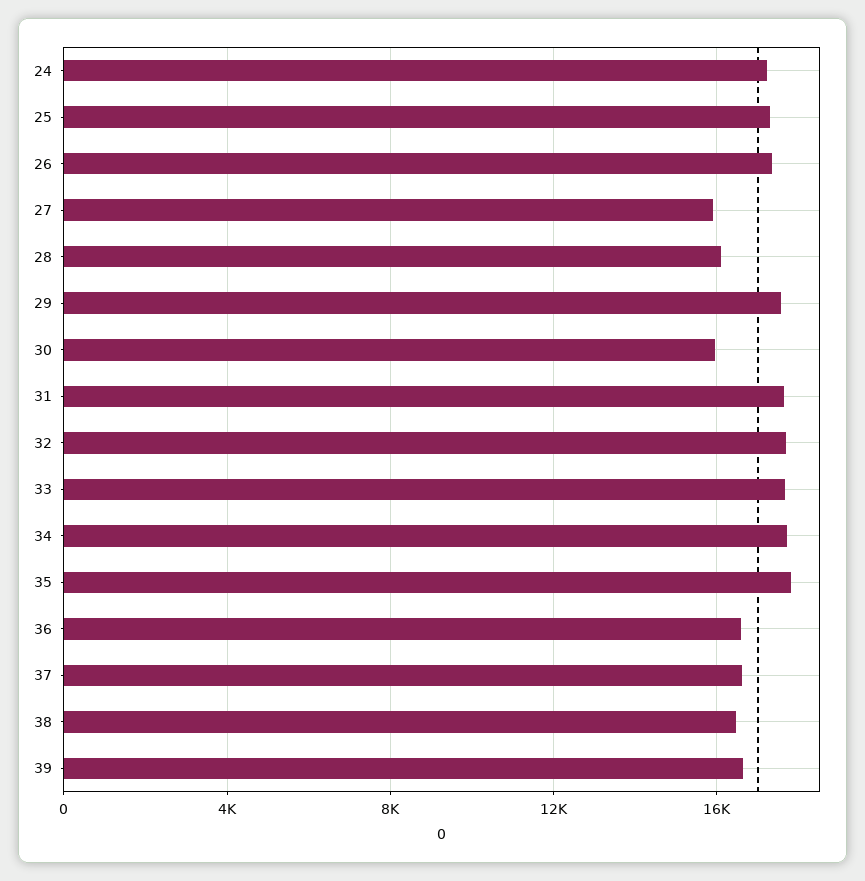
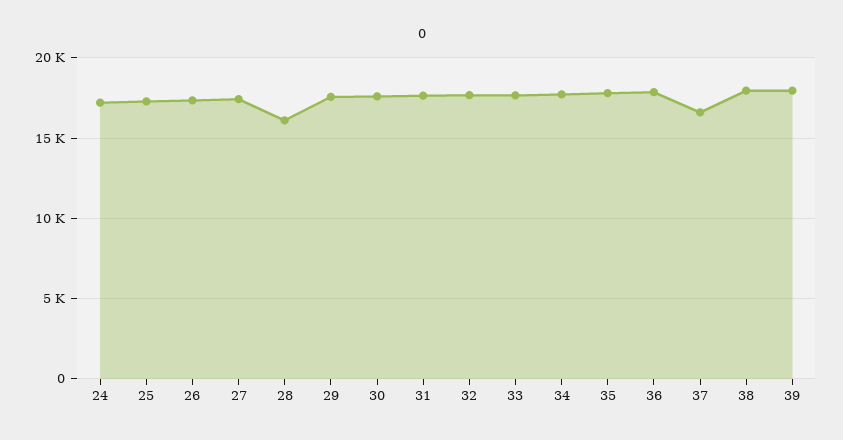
  {
    "24": 17000,
    "25": 17500,
    "26": 17500,
-   "27": 16000,
+   "27": 17500,
    "28": 16000,
    "29": 17500,
-   "30": 16000,
+   "30": 17500,
    "31": 17500,
    "32": 17500,
    "33": 17500,
    "34": 17500,
    "35": 18000,
-   "36": 16500,
+   "36": 18000,
    "37": 16500,
-   "38": 16500,
+   "38": 18000,
-   "39": 16500
+   "39": 18000
  }

